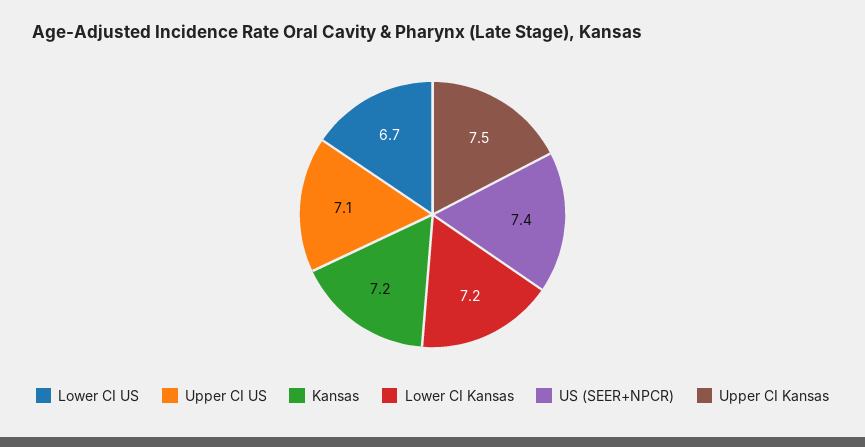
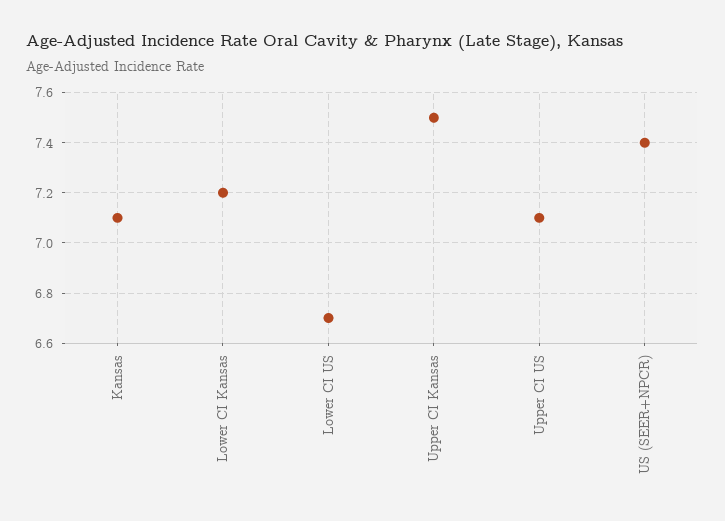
  {
    "Lower CI US": 6.7,
    "Upper CI US": 7.1,
-   "Kansas": 7.2,
+   "Kansas": 7.1,
    "Lower CI Kansas": 7.2,
    "US (SEER+NPCR)": 7.4,
    "Upper CI Kansas": 7.5
  }

